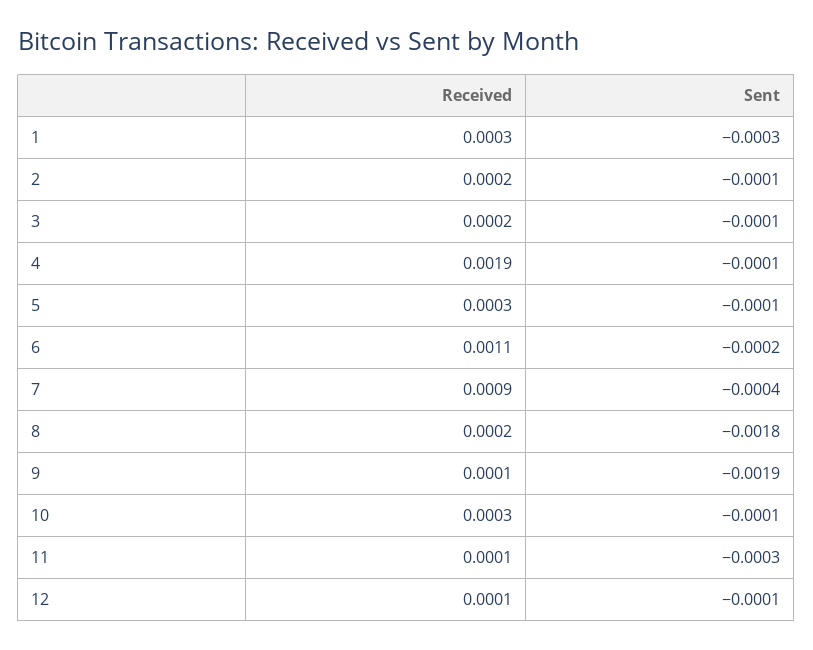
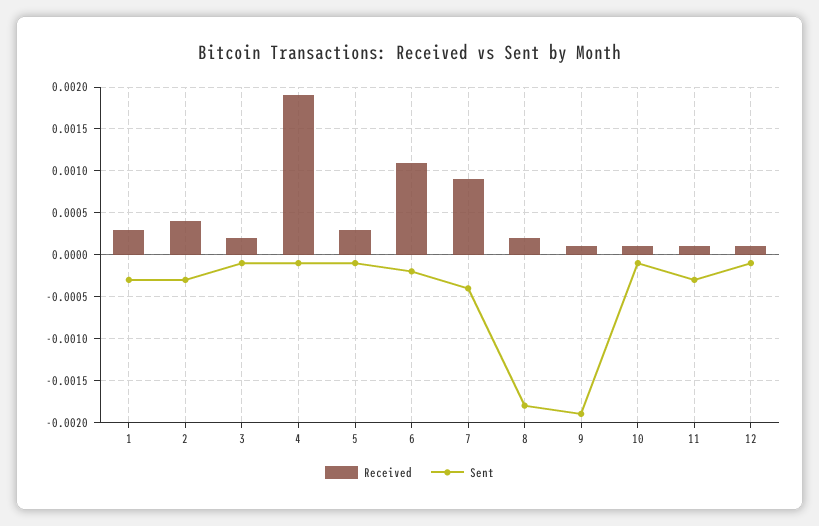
  {
    "Received": {
      "1": 0.0003,
-     "2": 0.0002,
+     "2": 0.0004,
      "3": 0.0002,
      "4": 0.0019,
      "5": 0.0003,
      "6": 0.0011,
      "7": 0.0009,
      "8": 0.0002,
      "9": 0.0001,
-     "10": 0.0003,
+     "10": 0.0001,
      "11": 0.0001,
      "12": 0.0001
    },
    "Sent": {
      "1": -0.0003,
-     "2": -0.0001,
+     "2": -0.0003,
      "3": -0.0001,
      "4": -0.0001,
      "5": -0.0001,
      "6": -0.0002,
      "7": -0.0004,
      "8": -0.0018,
      "9": -0.0019,
      "10": -0.0001,
      "11": -0.0003,
      "12": -0.0001
    }
  }

